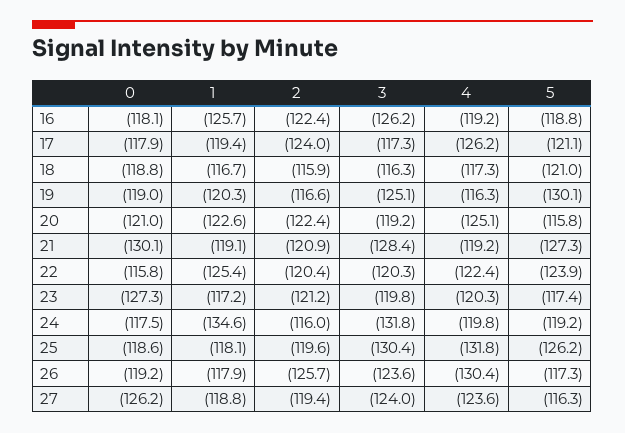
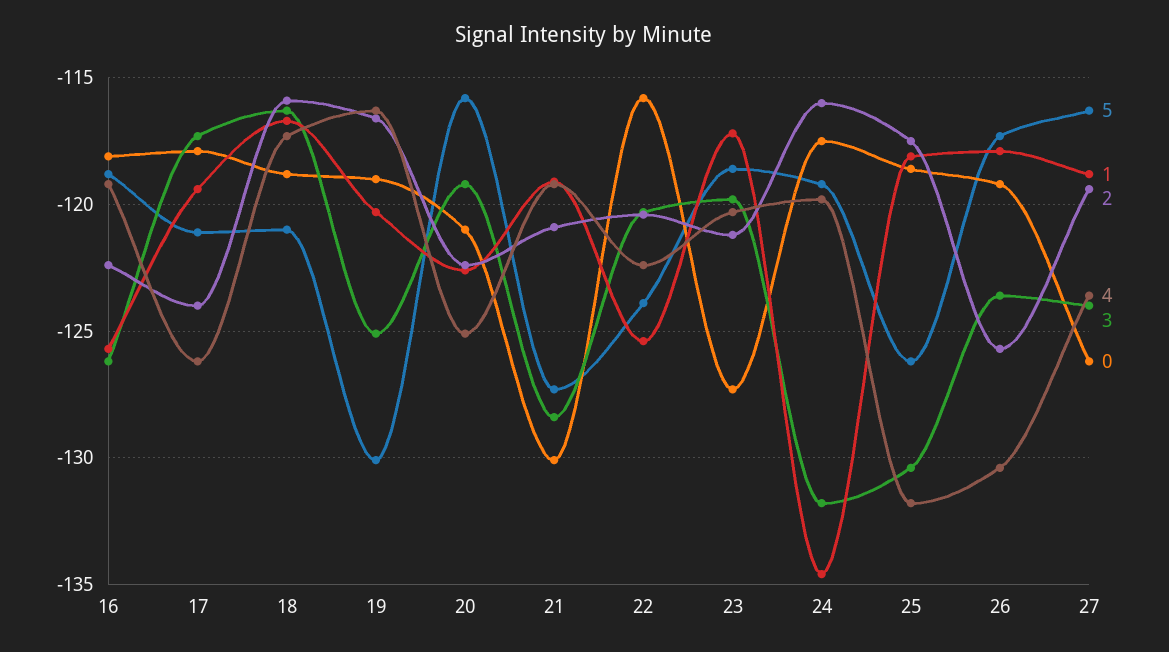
  {
    "0": {
      "16": -118.1,
      "17": -117.9,
      "18": -118.8,
      "19": -119,
      "20": -121,
      "21": -130.1,
      "22": -115.8,
      "23": -127.3,
      "24": -117.5,
      "25": -118.6,
      "26": -119.2,
      "27": -126.2
    },
    "1": {
      "16": -125.7,
      "17": -119.4,
      "18": -116.7,
      "19": -120.3,
      "20": -122.6,
      "21": -119.1,
      "22": -125.4,
      "23": -117.2,
      "24": -134.6,
      "25": -118.1,
      "26": -117.9,
      "27": -118.8
    },
    "2": {
      "16": -122.4,
      "17": -124,
      "18": -115.9,
      "19": -116.6,
      "20": -122.4,
      "21": -120.9,
      "22": -120.4,
      "23": -121.2,
      "24": -116,
-     "25": -119.6,
+     "25": -117.5,
      "26": -125.7,
      "27": -119.4
    },
    "3": {
      "16": -126.2,
      "17": -117.3,
      "18": -116.3,
      "19": -125.1,
      "20": -119.2,
      "21": -128.4,
      "22": -120.3,
      "23": -119.8,
      "24": -131.8,
      "25": -130.4,
      "26": -123.6,
      "27": -124
    },
    "4": {
      "16": -119.2,
      "17": -126.2,
      "18": -117.3,
      "19": -116.3,
      "20": -125.1,
      "21": -119.2,
      "22": -122.4,
      "23": -120.3,
      "24": -119.8,
      "25": -131.8,
      "26": -130.4,
      "27": -123.6
    },
    "5": {
      "16": -118.8,
      "17": -121.1,
      "18": -121,
      "19": -130.1,
      "20": -115.8,
      "21": -127.3,
      "22": -123.9,
-     "23": -117.4,
+     "23": -118.5,
      "24": -119.2,
      "25": -126.2,
      "26": -117.3,
      "27": -116.3
    }
  }

